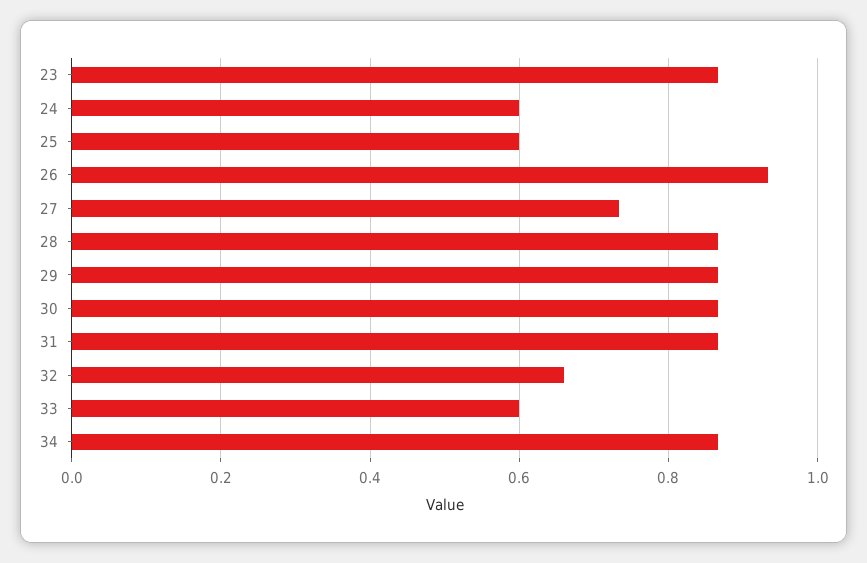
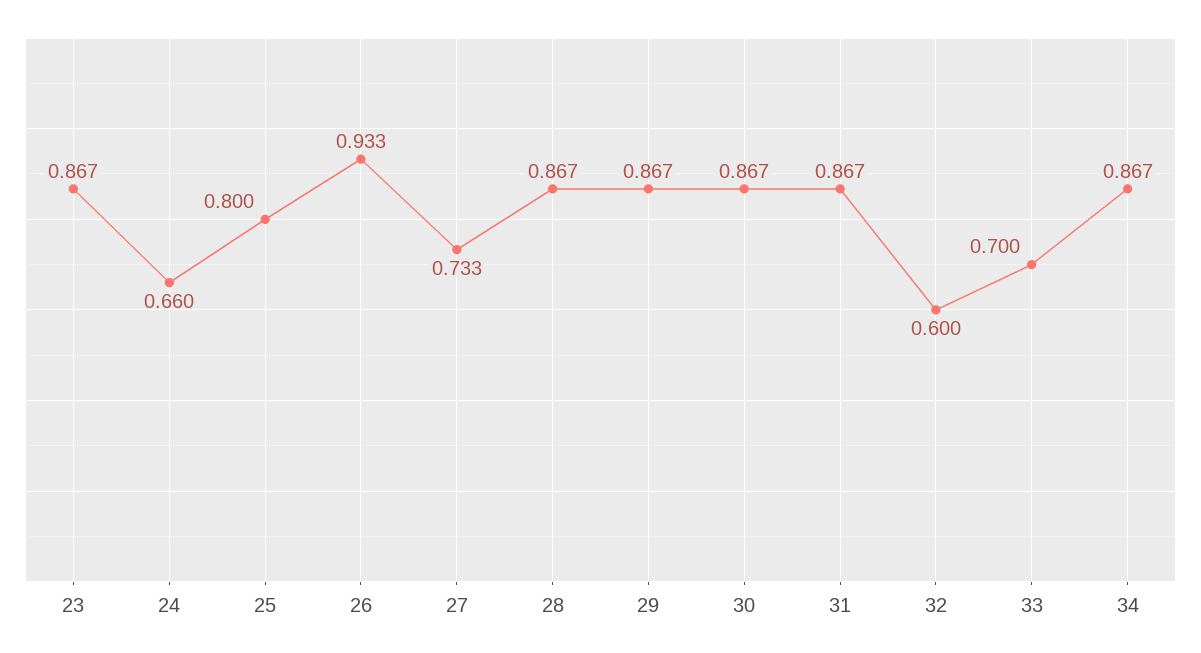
  {
    "23": 0.867,
-   "24": 0.6,
+   "24": 0.66,
-   "25": 0.6,
+   "25": 0.8,
    "26": 0.933,
    "27": 0.733,
    "28": 0.867,
    "29": 0.867,
    "30": 0.867,
    "31": 0.867,
-   "32": 0.66,
+   "32": 0.6,
-   "33": 0.6,
+   "33": 0.7,
    "34": 0.867
  }

